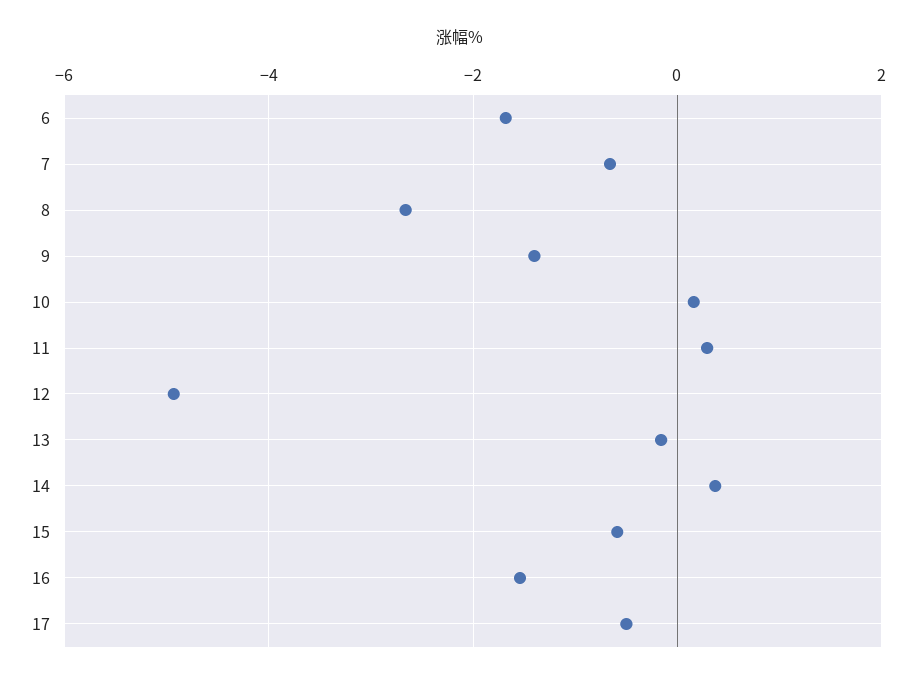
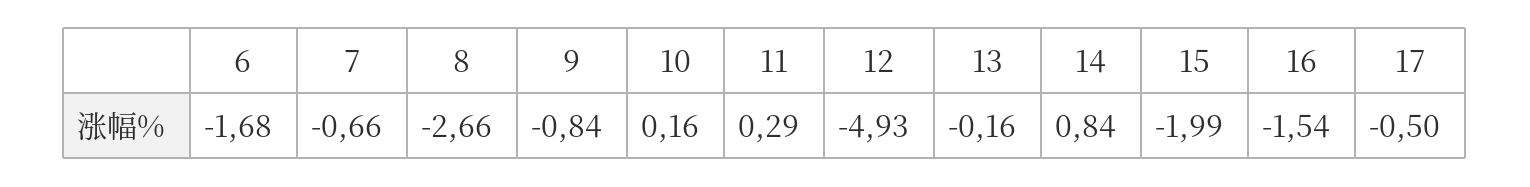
  {
    "6": -1.68,
    "7": -0.66,
    "8": -2.66,
-   "9": -1.4,
+   "9": -0.84,
    "10": 0.16,
    "11": 0.29,
    "12": -4.93,
    "13": -0.16,
-   "14": 0.4,
+   "14": 0.84,
-   "15": -0.6,
+   "15": -1.99,
    "16": -1.54,
    "17": -0.5
  }

